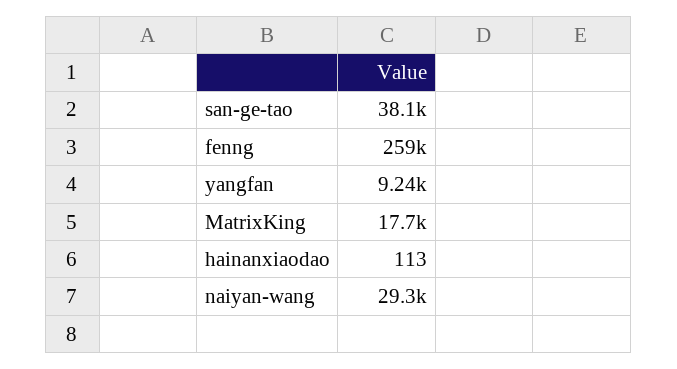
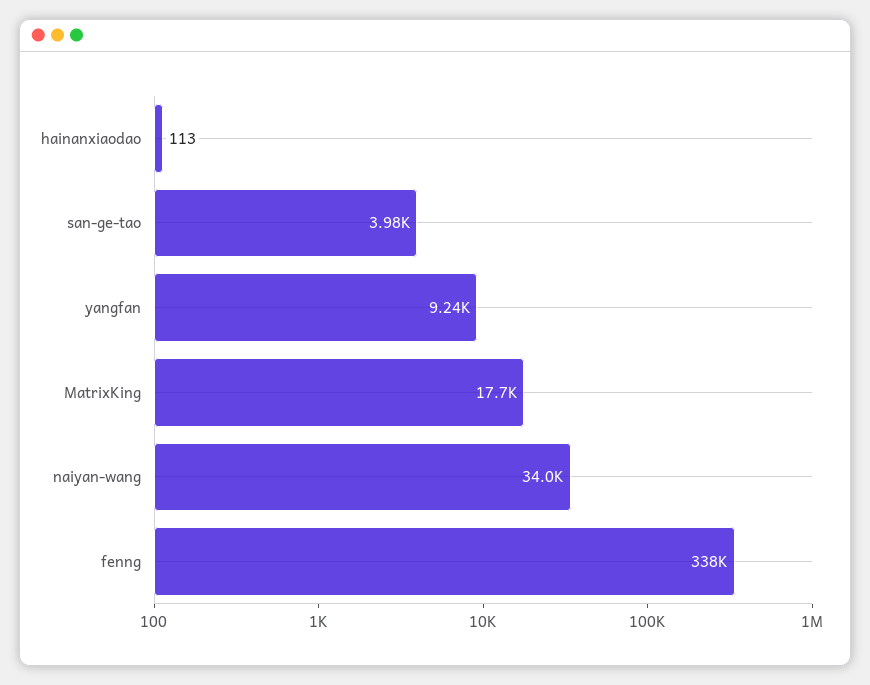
  {
-   "san-ge-tao": 38100,
+   "san-ge-tao": 3980,
-   "fenng": 259000,
+   "fenng": 338000,
    "yangfan": 9240,
    "MatrixKing": 17700,
    "hainanxiaodao": 113,
-   "naiyan-wang": 29300
+   "naiyan-wang": 34000
  }

